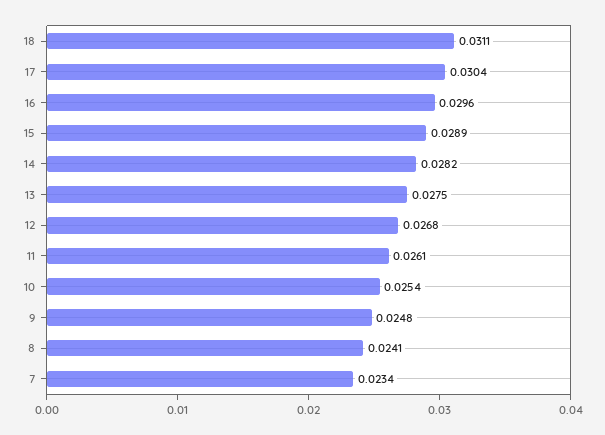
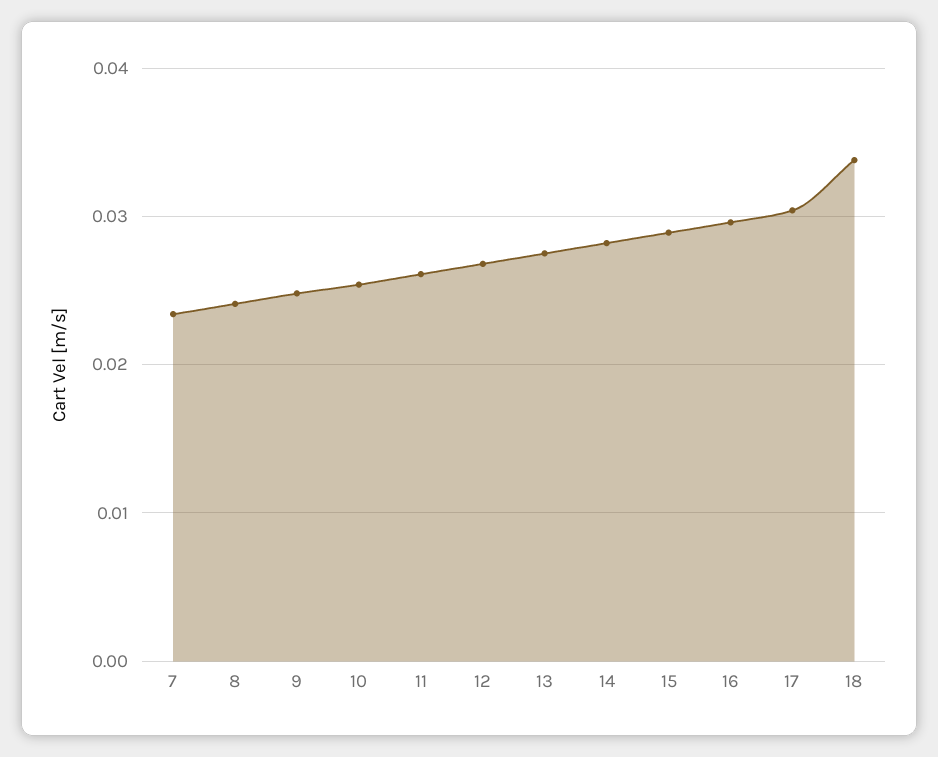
  {
-   "18": 0.0311,
+   "18": 0.034,
    "17": 0.0304,
    "16": 0.0296,
    "15": 0.0289,
    "14": 0.0282,
    "13": 0.0275,
    "12": 0.0268,
    "11": 0.0261,
    "10": 0.0254,
    "9": 0.0248,
    "8": 0.0241,
    "7": 0.0234
  }

